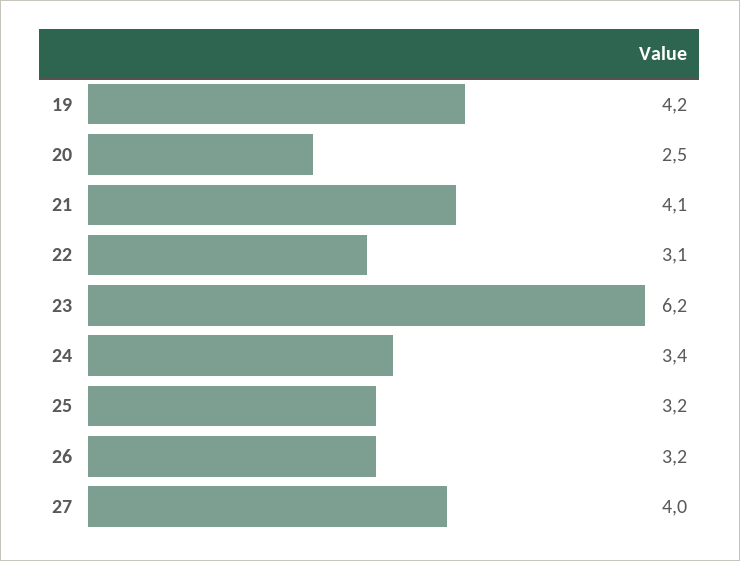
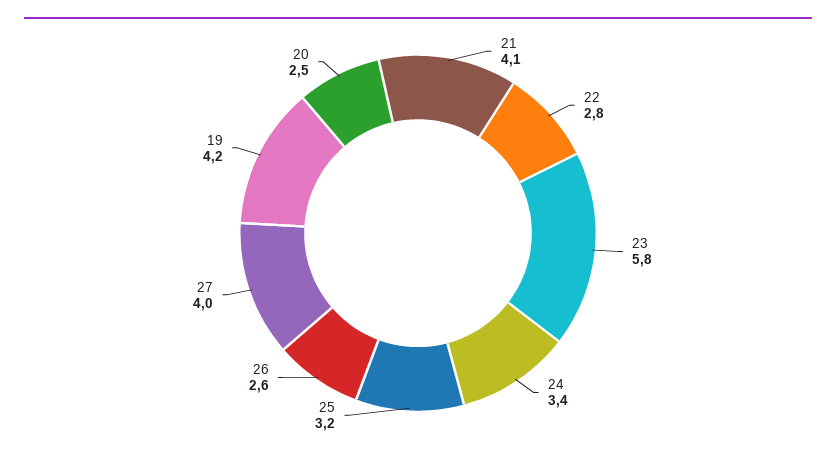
  {
    "19": 4.2,
    "20": 2.5,
    "21": 4.1,
-   "22": 3.1,
+   "22": 2.8,
-   "23": 6.2,
+   "23": 5.8,
    "24": 3.4,
    "25": 3.2,
-   "26": 3.2,
+   "26": 2.6,
    "27": 4
  }

